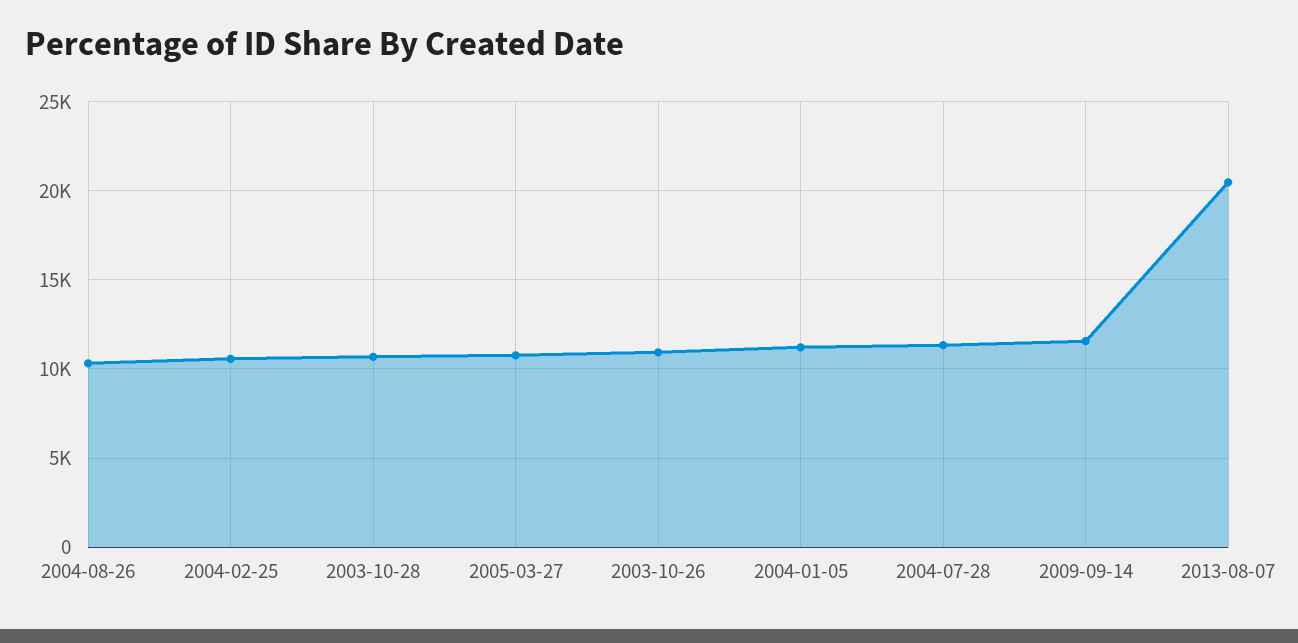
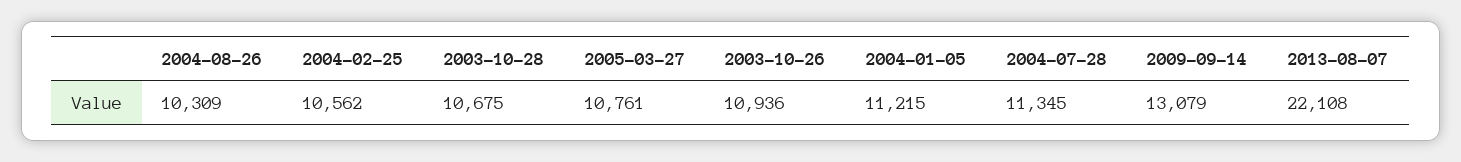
  {
    "2004-08-26": 10309,
    "2004-02-25": 10562,
    "2003-10-28": 10675,
    "2005-03-27": 10761,
    "2003-10-26": 10936,
    "2004-01-05": 11215,
    "2004-07-28": 11345,
-   "2009-09-14": 11500,
+   "2009-09-14": 13079,
-   "2013-08-07": 20500
+   "2013-08-07": 22108
  }

